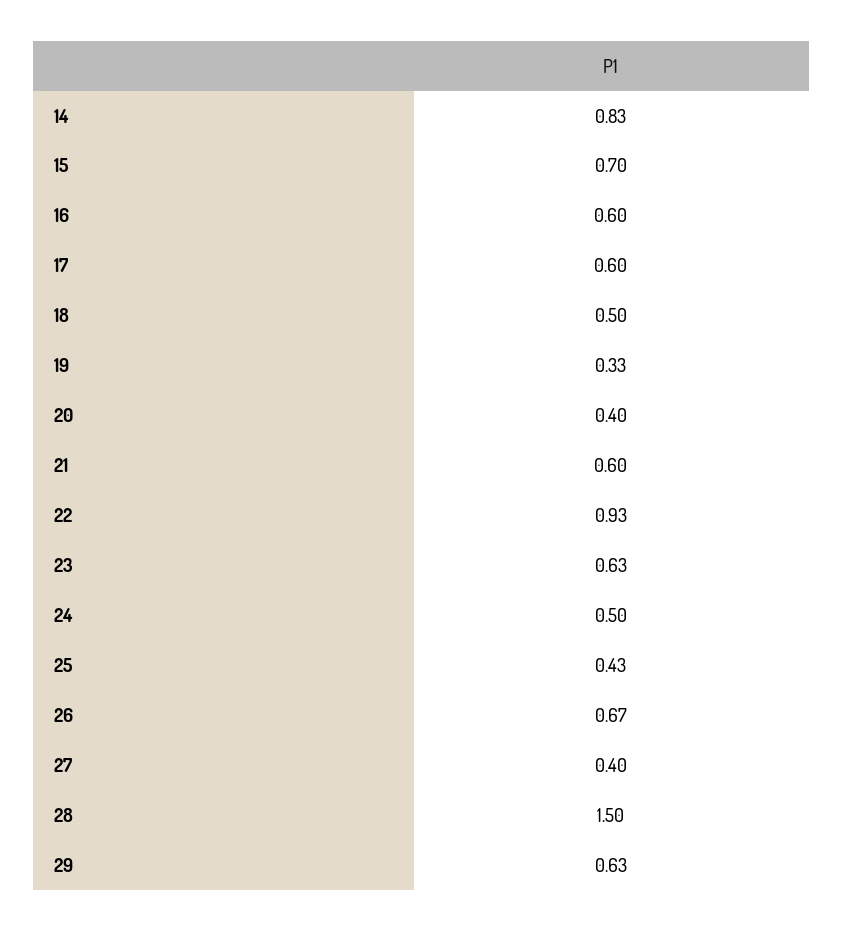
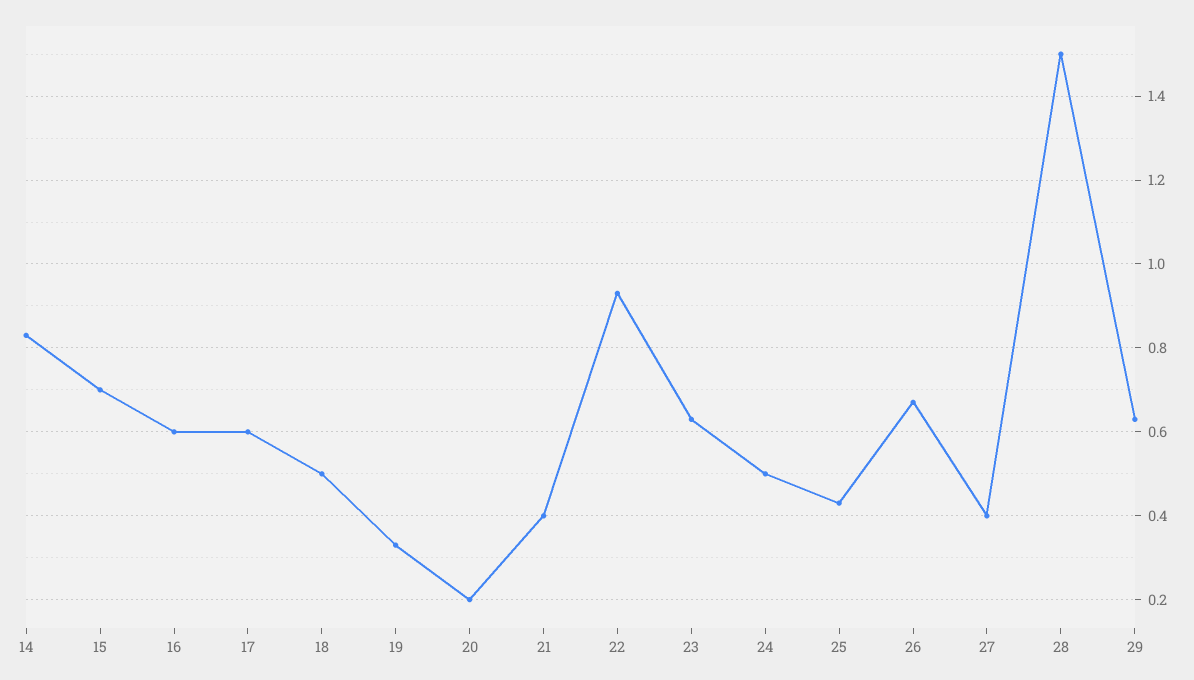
  {
    "14": 0.83,
    "15": 0.7,
    "16": 0.6,
    "17": 0.6,
    "18": 0.5,
    "19": 0.33,
-   "20": 0.4,
+   "20": 0.2,
-   "21": 0.6,
+   "21": 0.4,
    "22": 0.93,
    "23": 0.63,
    "24": 0.5,
    "25": 0.43,
    "26": 0.67,
    "27": 0.4,
    "28": 1.5,
    "29": 0.63
  }

